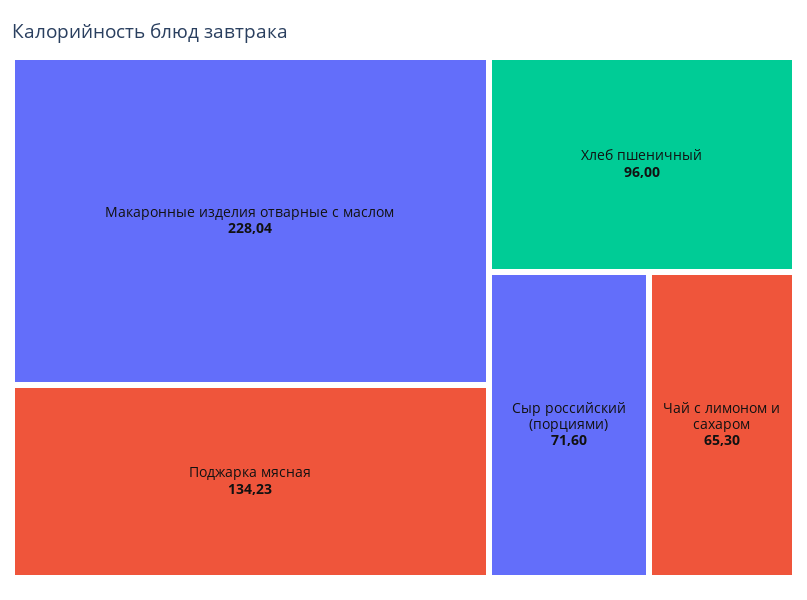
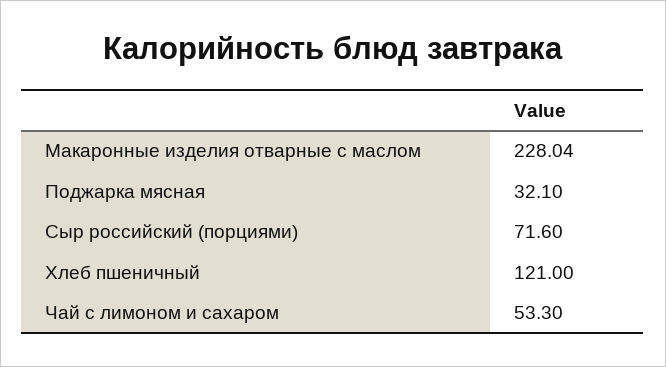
  {
    "Макаронные изделия отварные с маслом": 228.04,
-   "Поджарка мясная": 134.23,
+   "Поджарка мясная": 32.1,
-   "Хлеб пшеничный": 96,
+   "Хлеб пшеничный": 121,
    "Сыр российский (порциями)": 71.6,
-   "Чай с лимоном и сахаром": 65.3
+   "Чай с лимоном и сахаром": 53.3
  }

